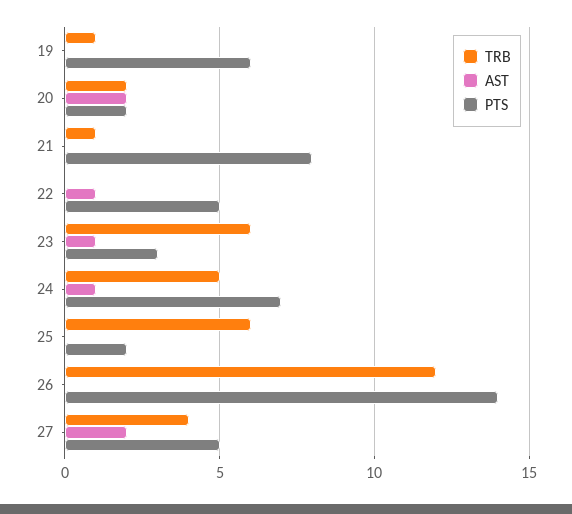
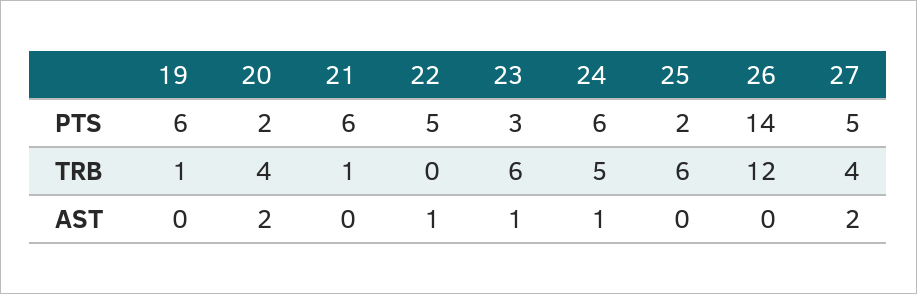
  {
    "TRB": {
      "19": 1,
-     "20": 2,
+     "20": 4,
      "21": 1,
      "22": 0,
      "23": 6,
      "24": 5,
      "25": 6,
      "26": 12,
      "27": 4
    },
    "AST": {
      "19": 0,
      "20": 2,
      "21": 0,
      "22": 1,
      "23": 1,
      "24": 1,
      "25": 0,
      "26": 0,
      "27": 2
    },
    "PTS": {
      "19": 6,
      "20": 2,
-     "21": 8,
+     "21": 6,
      "22": 5,
      "23": 3,
-     "24": 7,
+     "24": 6,
      "25": 2,
      "26": 14,
      "27": 5
    }
  }

